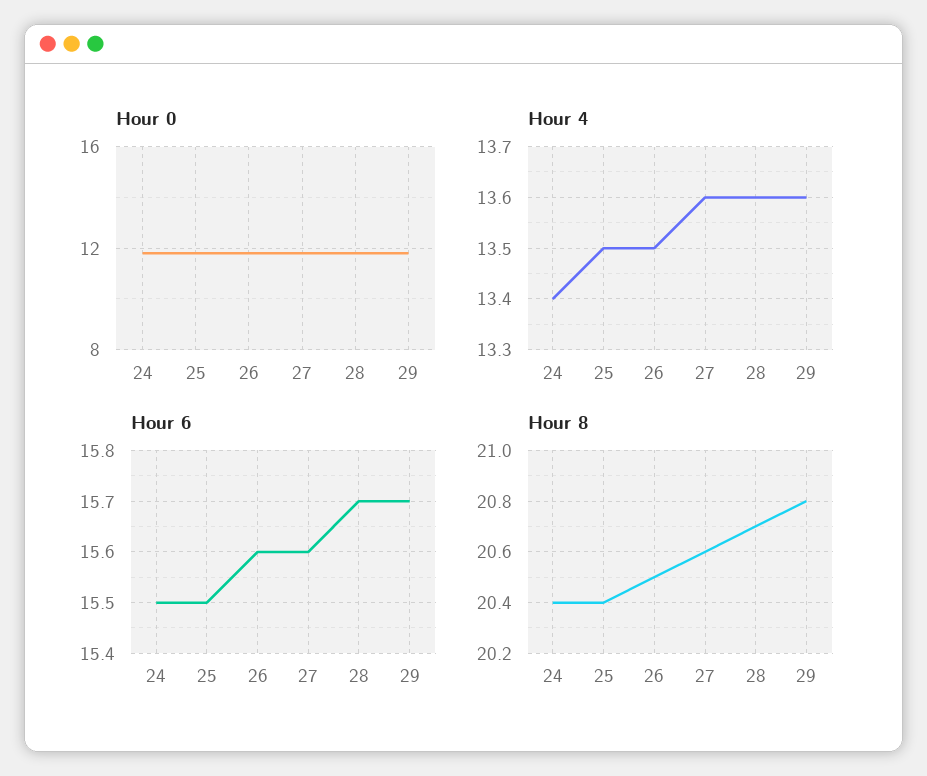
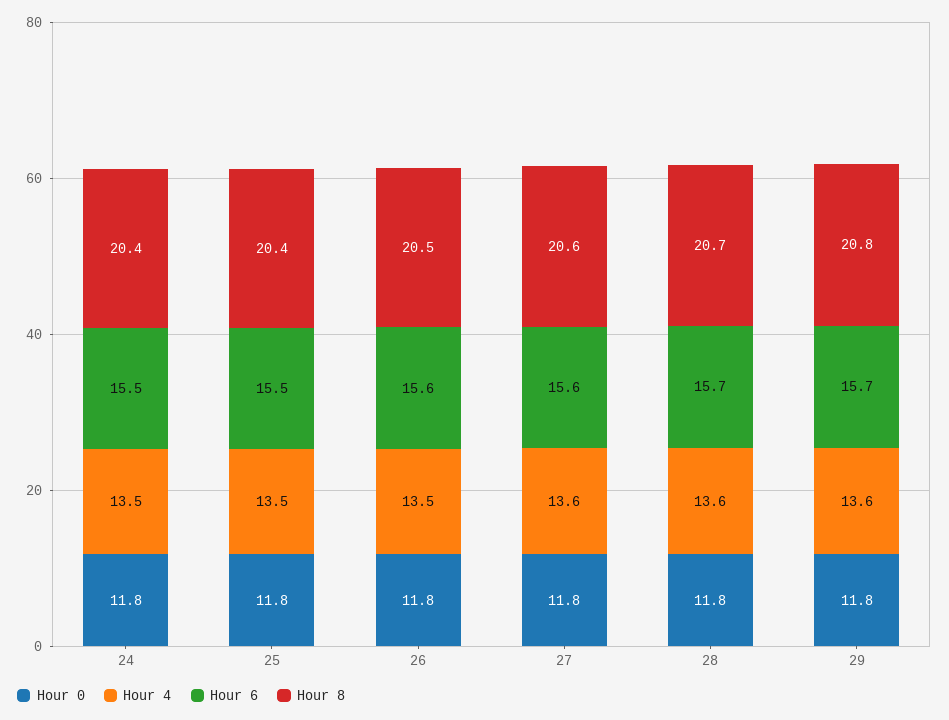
  {
    "Hour 0": {
      "24": 11.8,
      "25": 11.8,
      "26": 11.8,
      "27": 11.8,
      "28": 11.8,
      "29": 11.8
    },
    "Hour 4": {
-     "24": 13.4,
+     "24": 13.5,
      "25": 13.5,
      "26": 13.5,
      "27": 13.6,
      "28": 13.6,
      "29": 13.6
    },
    "Hour 6": {
      "24": 15.5,
      "25": 15.5,
      "26": 15.6,
      "27": 15.6,
      "28": 15.7,
      "29": 15.7
    },
    "Hour 8": {
      "24": 20.4,
      "25": 20.4,
      "26": 20.5,
      "27": 20.6,
      "28": 20.7,
      "29": 20.8
    }
  }

